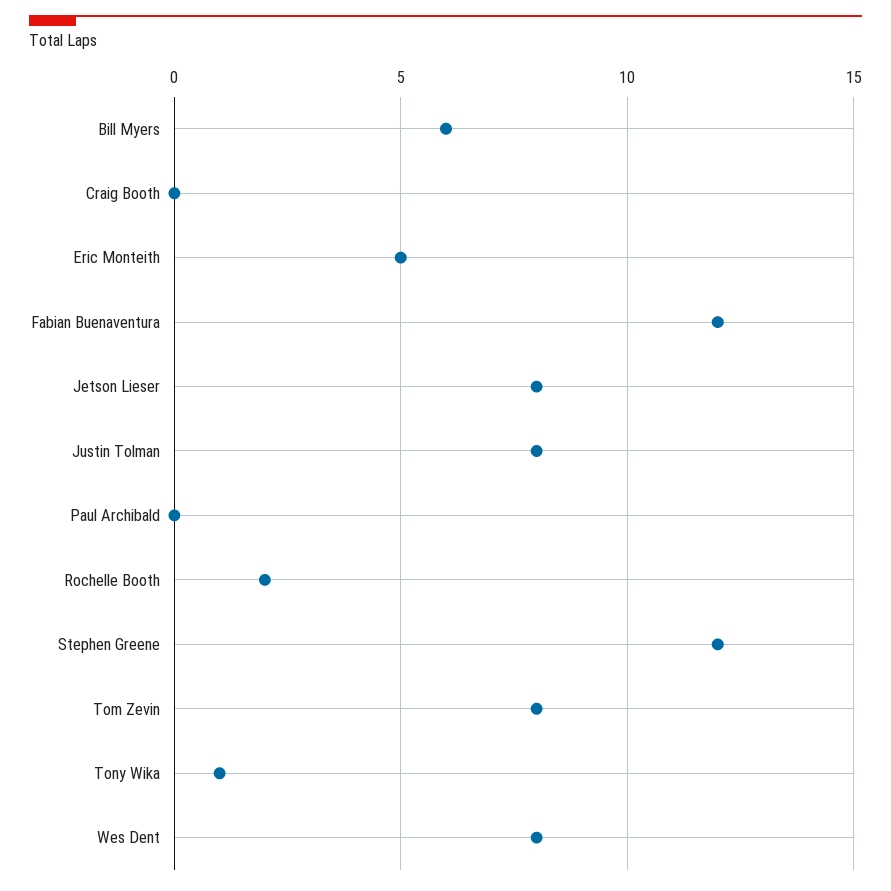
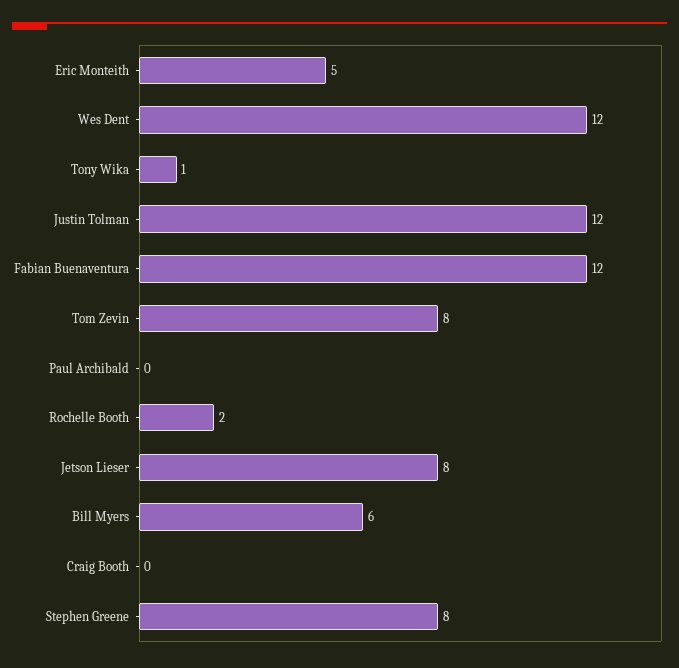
  {
    "Bill Myers": 6,
    "Craig Booth": 0,
    "Eric Monteith": 5,
    "Fabian Buenaventura": 12,
    "Jetson Lieser": 8,
-   "Justin Tolman": 8,
+   "Justin Tolman": 12,
    "Paul Archibald": 0,
    "Rochelle Booth": 2,
-   "Stephen Greene": 12,
+   "Stephen Greene": 8,
    "Tom Zevin": 8,
    "Tony Wika": 1,
-   "Wes Dent": 8
+   "Wes Dent": 12
  }

